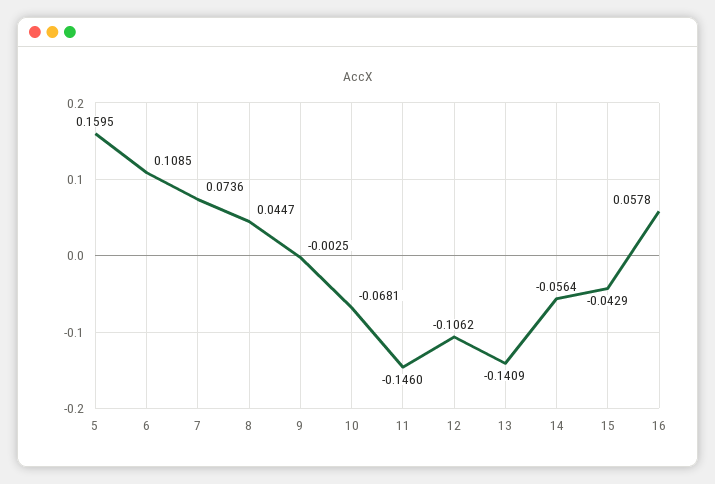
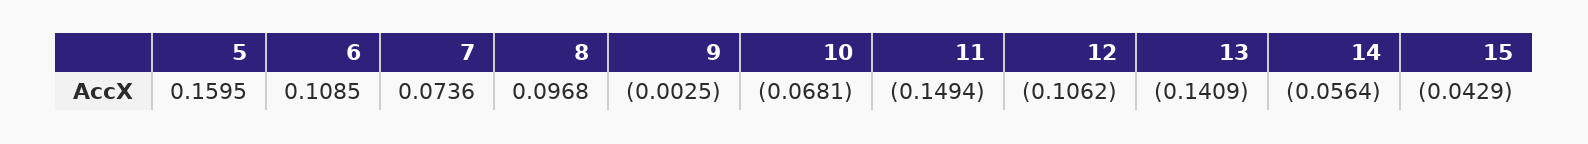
  {
    "5": 0.1595,
    "6": 0.1085,
    "7": 0.0736,
-   "8": 0.0447,
+   "8": 0.0968,
    "9": -0.0025,
    "10": -0.0681,
-   "11": -0.146,
+   "11": -0.1494,
    "12": -0.1062,
    "13": -0.1409,
    "14": -0.0564,
-   "15": -0.0429,
+   "15": -0.0429
-   "16": 0.0578
  }

